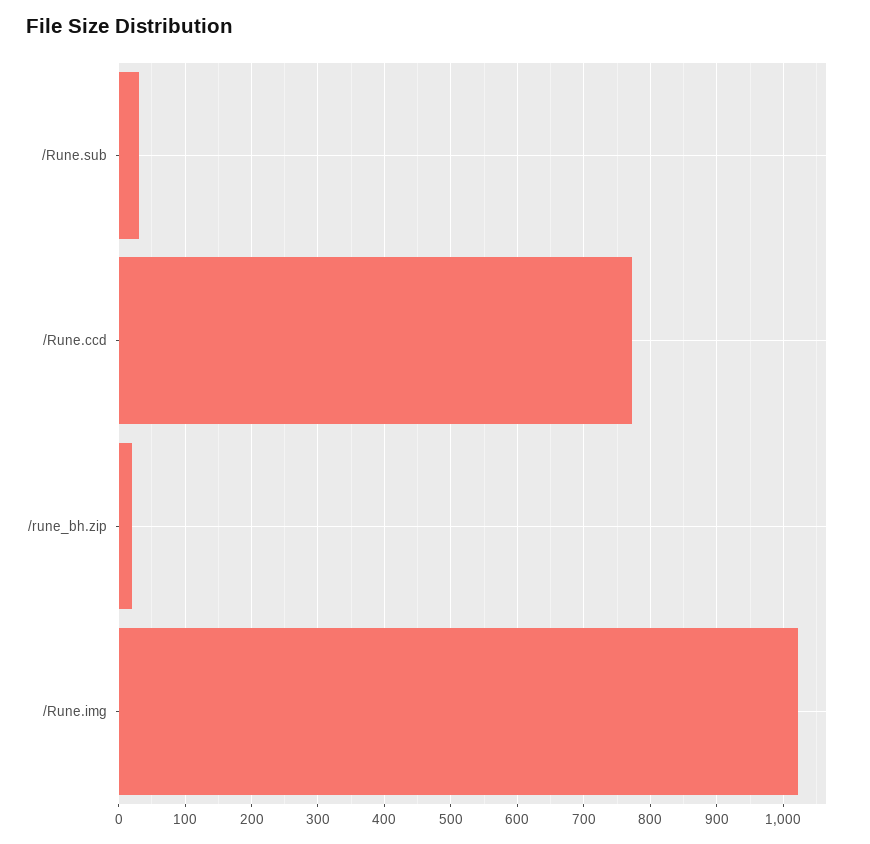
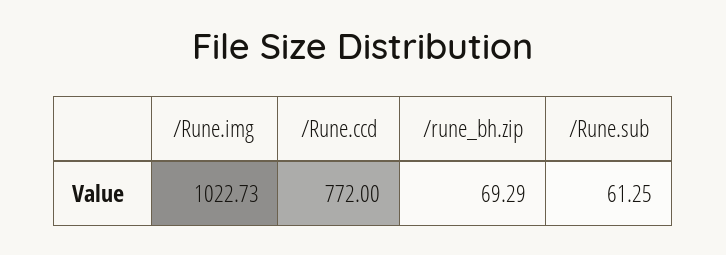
  {
-   "/Rune.sub": 30,
+   "/Rune.sub": 61.25,
    "/Rune.ccd": 772,
-   "/rune_bh.zip": 20,
+   "/rune_bh.zip": 69.29,
    "/Rune.img": 1022.73
  }

